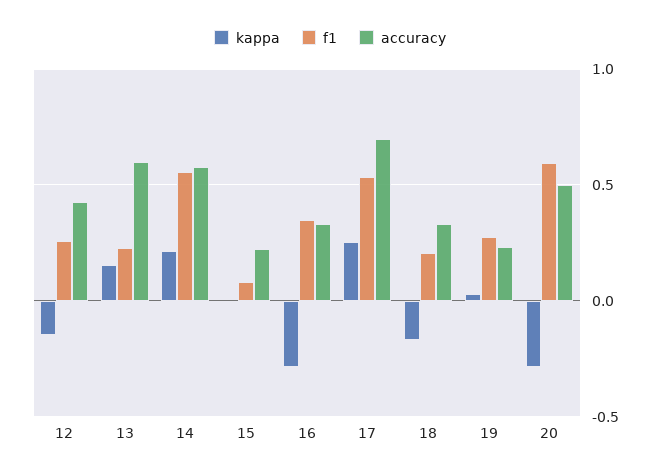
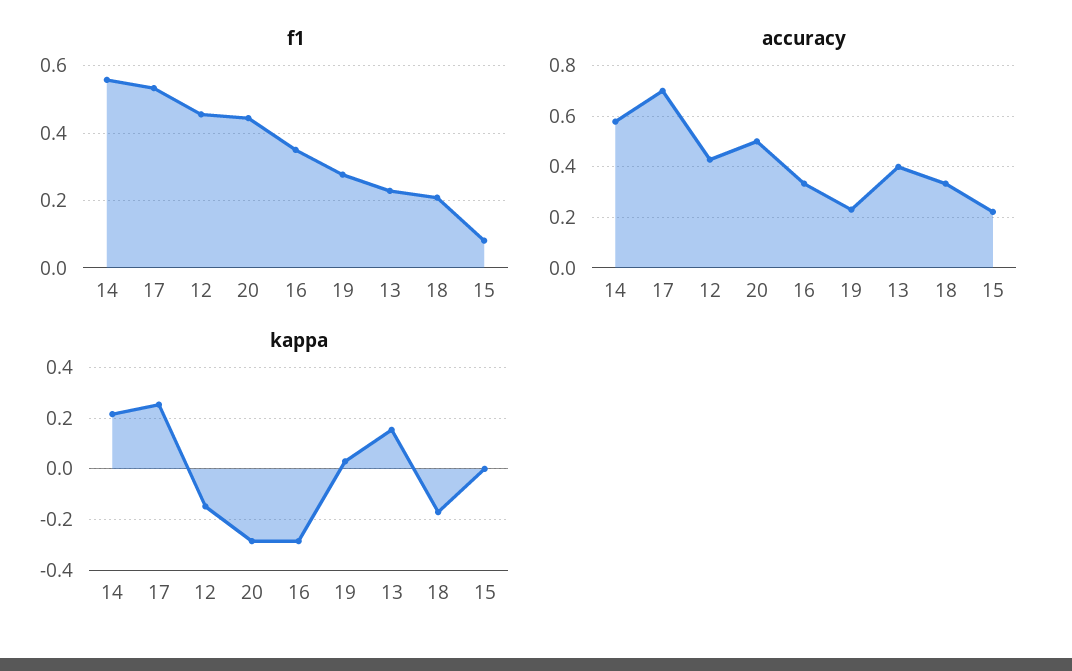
  {
    "kappa": {
      "12": -0.15,
      "13": 0.15,
      "14": 0.225,
      "15": 0,
      "16": -0.275,
      "17": 0.25,
      "18": -0.175,
      "19": 0.025,
      "20": -0.275
    },
    "f1": {
-     "12": 0.25,
+     "12": 0.46,
      "13": 0.22,
      "14": 0.56,
      "15": 0.08,
      "16": 0.36,
      "17": 0.54,
      "18": 0.2,
      "19": 0.28,
-     "20": 0.6
+     "20": 0.44
    },
    "accuracy": {
      "12": 0.425,
-     "13": 0.6,
+     "13": 0.4,
      "14": 0.575,
      "15": 0.225,
      "16": 0.325,
      "17": 0.7,
      "18": 0.325,
      "19": 0.225,
      "20": 0.5
    }
  }

